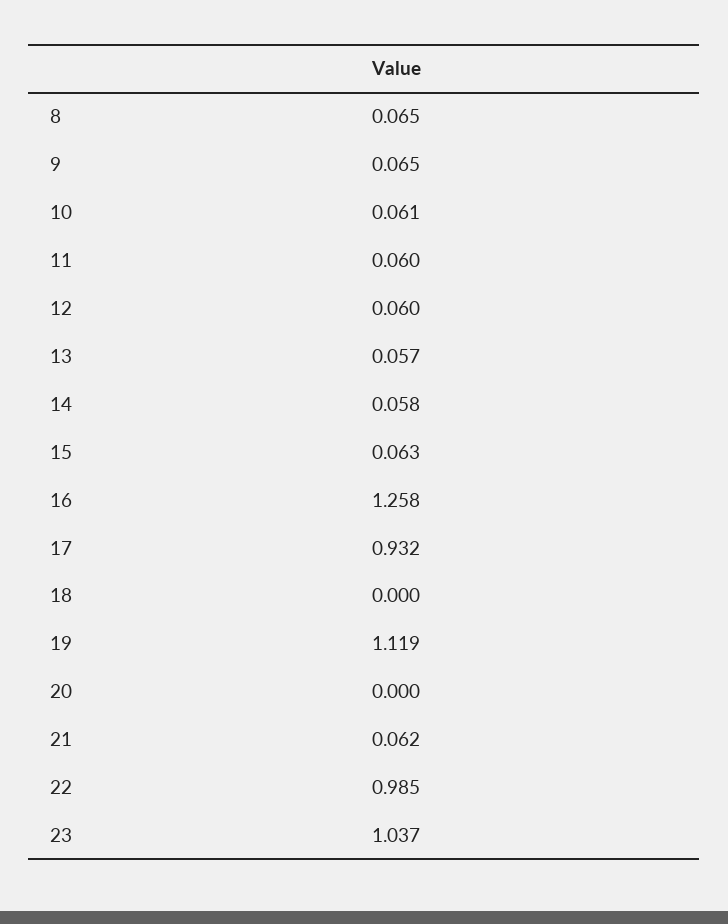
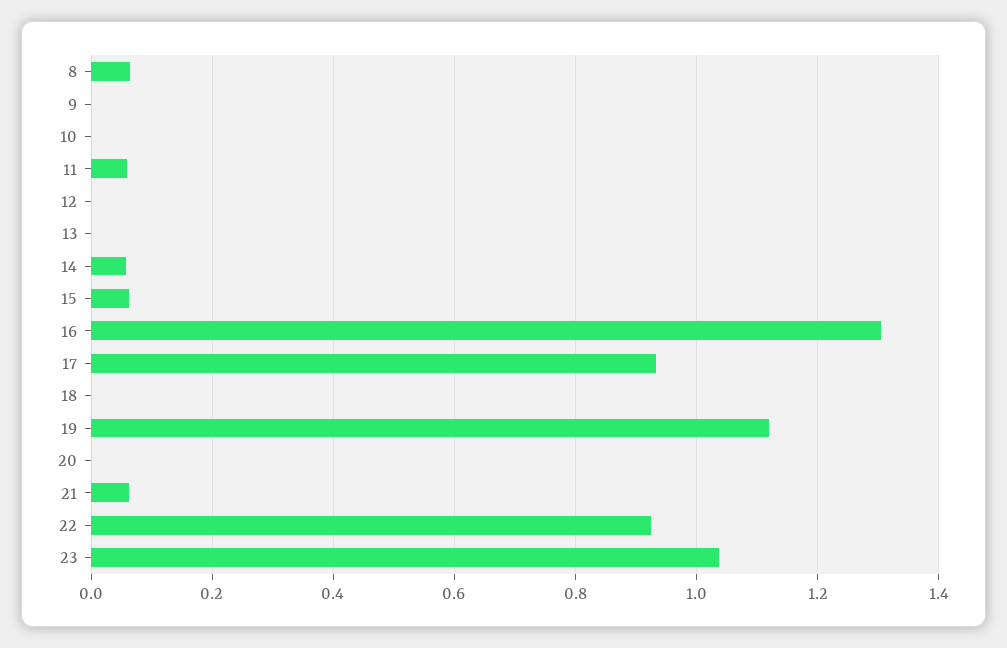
  {
    "8": 0.065,
-   "9": 0.065,
+   "9": 0,
-   "10": 0.061,
+   "10": 0,
    "11": 0.06,
-   "12": 0.06,
+   "12": 0,
-   "13": 0.057,
+   "13": 0,
    "14": 0.058,
    "15": 0.063,
-   "16": 1.258,
+   "16": 1.3,
    "17": 0.932,
    "18": 0,
    "19": 1.119,
    "20": 0,
    "21": 0.062,
-   "22": 0.985,
+   "22": 0.92,
    "23": 1.037
  }

